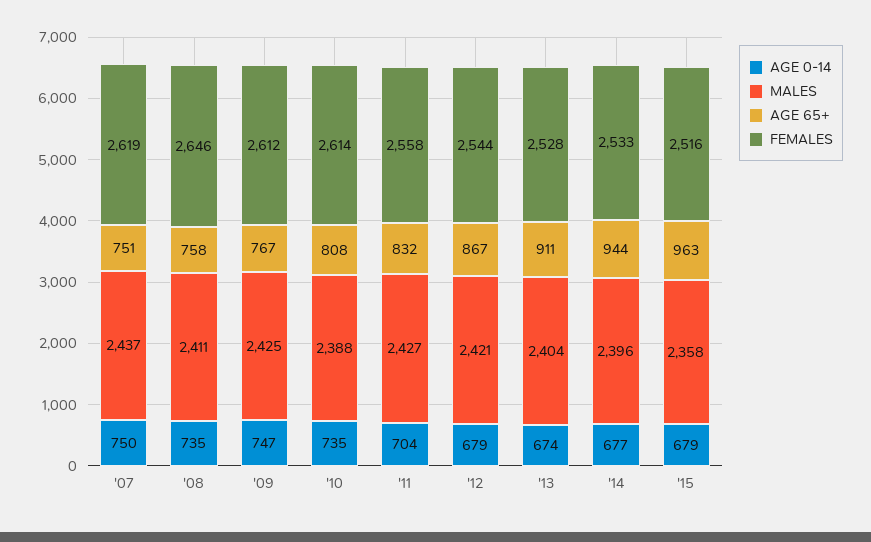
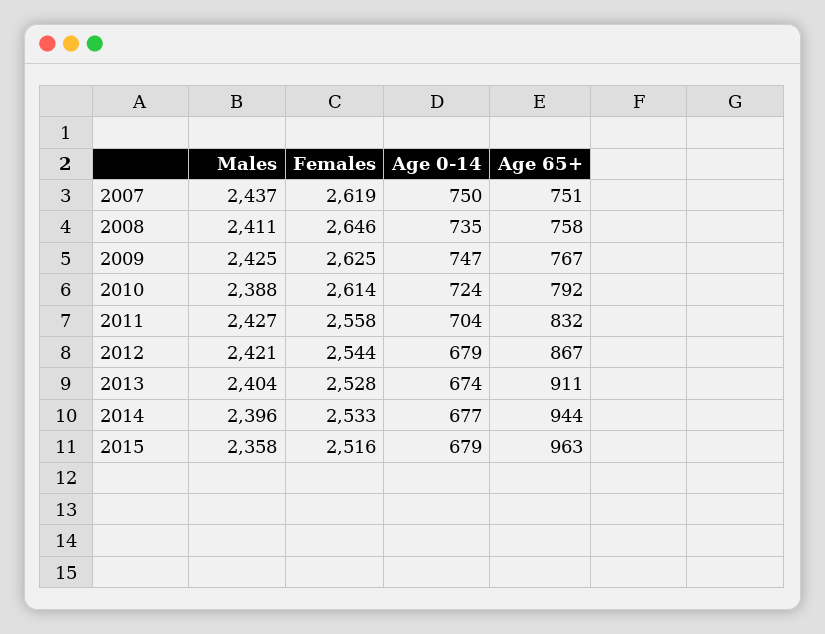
  {
    "AGE 0-14": {
      "'07": 750,
      "'08": 735,
      "'09": 747,
-     "'10": 735,
+     "'10": 724,
      "'11": 704,
      "'12": 679,
      "'13": 674,
      "'14": 677,
      "'15": 679
    },
    "MALES": {
      "'07": 2437,
      "'08": 2411,
      "'09": 2425,
      "'10": 2388,
      "'11": 2427,
      "'12": 2421,
      "'13": 2404,
      "'14": 2396,
      "'15": 2358
    },
    "AGE 65+": {
      "'07": 751,
      "'08": 758,
      "'09": 767,
-     "'10": 808,
+     "'10": 792,
      "'11": 832,
      "'12": 867,
      "'13": 911,
      "'14": 944,
      "'15": 963
    },
    "FEMALES": {
      "'07": 2619,
      "'08": 2646,
-     "'09": 2612,
+     "'09": 2625,
      "'10": 2614,
      "'11": 2558,
      "'12": 2544,
      "'13": 2528,
      "'14": 2533,
      "'15": 2516
    }
  }

